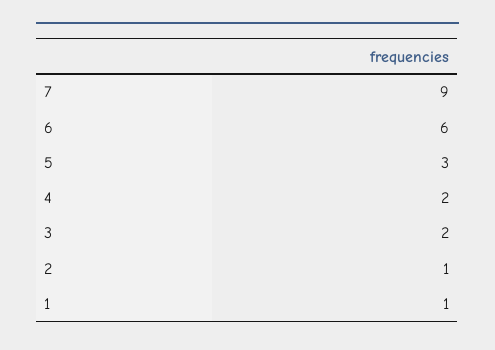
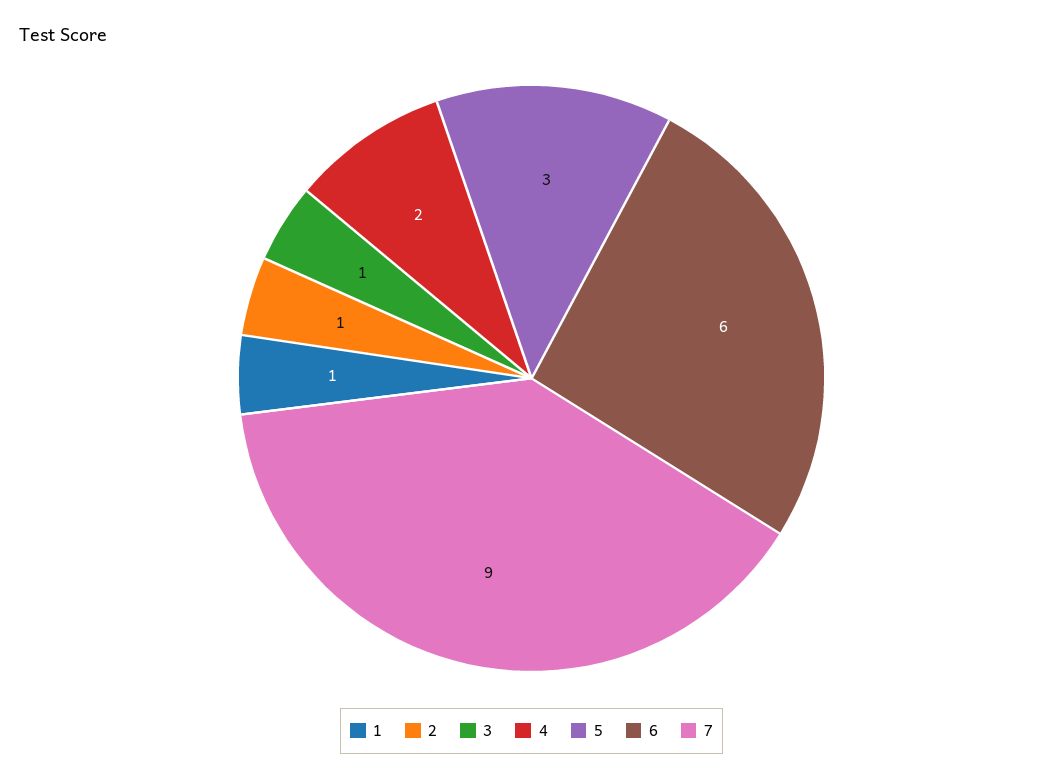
  {
    "7": 9,
    "6": 6,
    "5": 3,
    "4": 2,
-   "3": 2,
+   "3": 1,
    "2": 1,
    "1": 1
  }

